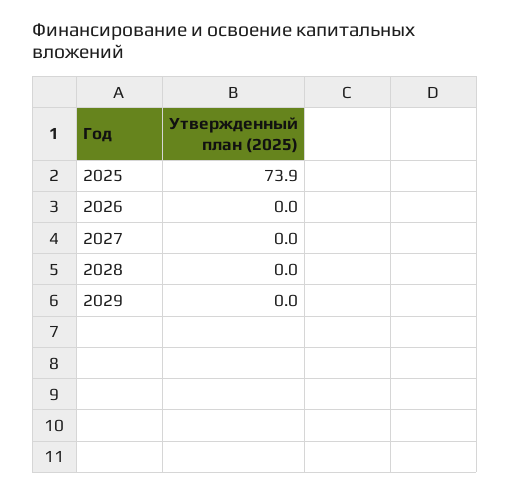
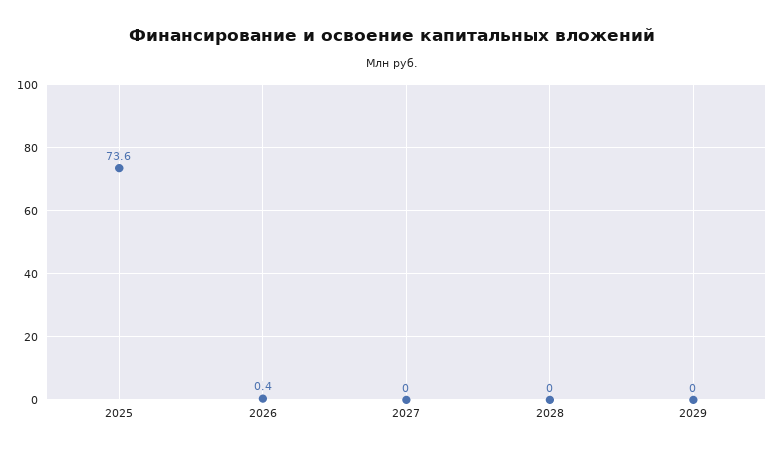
  {
-   "2025": 73.9,
+   "2025": 73.6,
-   "2026": 0,
+   "2026": 0.4,
    "2027": 0,
    "2028": 0,
    "2029": 0
  }

